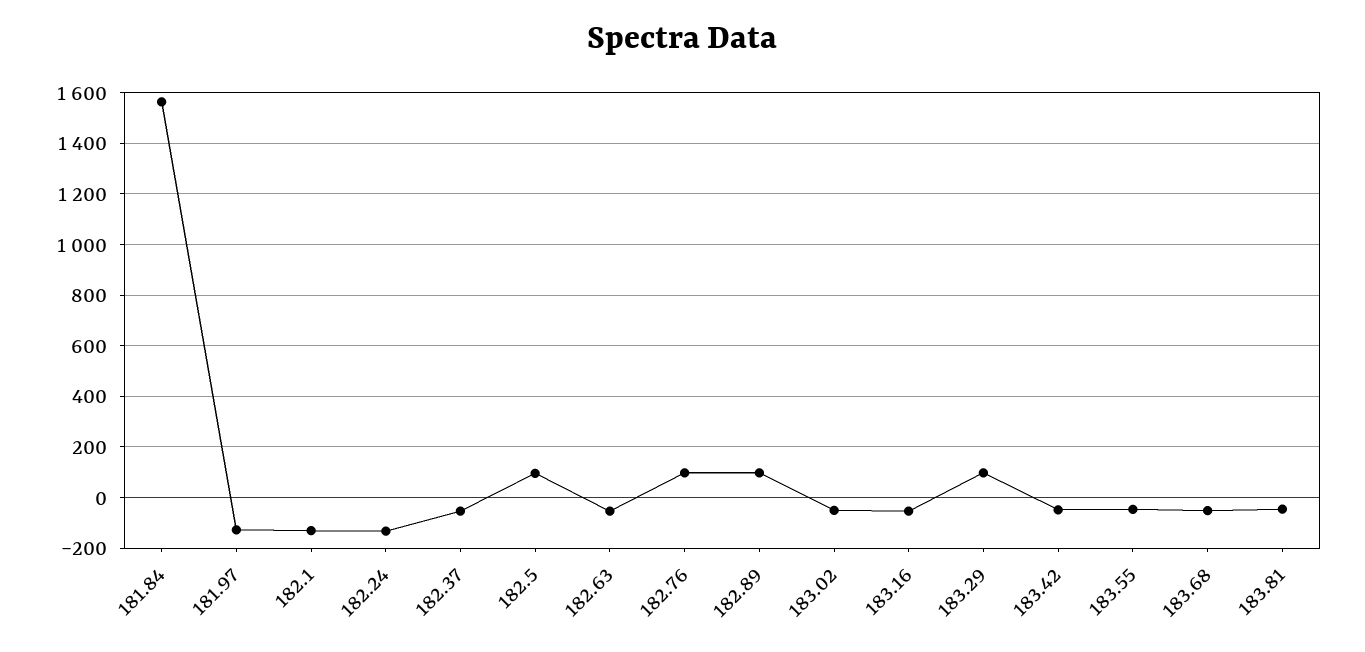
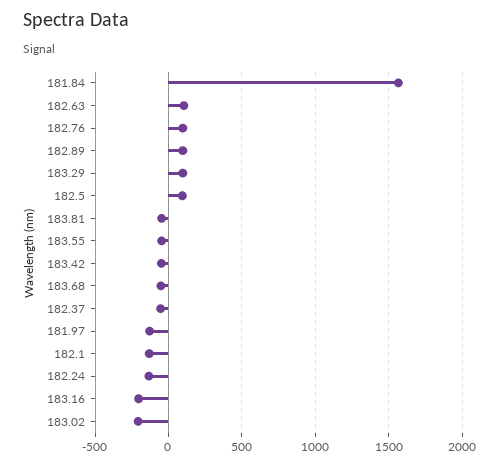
  {
    "181.84": 1575,
    "181.97": -125,
    "182.1": -125,
    "182.24": -125,
    "182.37": -50,
    "182.5": 100,
-   "182.63": -50,
+   "182.63": 100,
    "182.76": 100,
    "182.89": 100,
-   "183.02": -50,
+   "183.02": -200,
-   "183.16": -50,
+   "183.16": -200,
    "183.29": 100,
    "183.42": -50,
    "183.55": -50,
    "183.68": -50,
    "183.81": -50
  }

